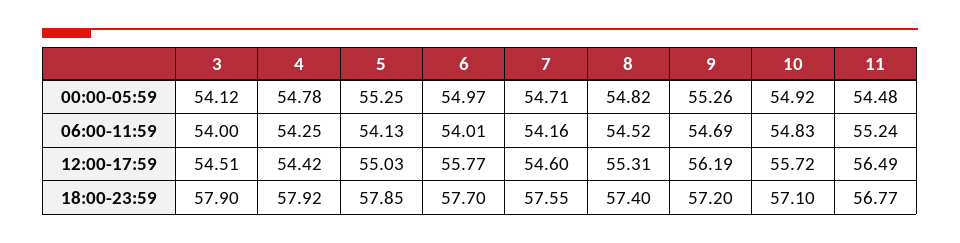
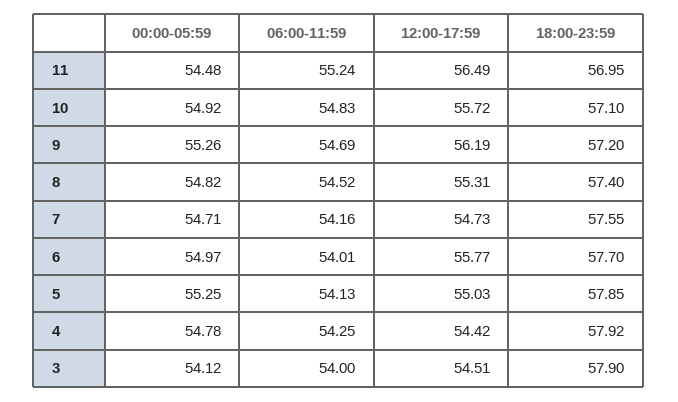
  {
    "3": {
      "00:00-05:59": 54.12,
      "06:00-11:59": 54,
      "12:00-17:59": 54.51,
      "18:00-23:59": 57.9
    },
    "4": {
      "00:00-05:59": 54.78,
      "06:00-11:59": 54.25,
      "12:00-17:59": 54.42,
      "18:00-23:59": 57.92
    },
    "5": {
      "00:00-05:59": 55.25,
      "06:00-11:59": 54.13,
      "12:00-17:59": 55.03,
      "18:00-23:59": 57.85
    },
    "6": {
      "00:00-05:59": 54.97,
      "06:00-11:59": 54.01,
      "12:00-17:59": 55.77,
      "18:00-23:59": 57.7
    },
    "7": {
      "00:00-05:59": 54.71,
      "06:00-11:59": 54.16,
-     "12:00-17:59": 54.6,
+     "12:00-17:59": 54.73,
      "18:00-23:59": 57.55
    },
    "8": {
      "00:00-05:59": 54.82,
      "06:00-11:59": 54.52,
      "12:00-17:59": 55.31,
      "18:00-23:59": 57.4
    },
    "9": {
      "00:00-05:59": 55.26,
      "06:00-11:59": 54.69,
      "12:00-17:59": 56.19,
      "18:00-23:59": 57.2
    },
    "10": {
      "00:00-05:59": 54.92,
      "06:00-11:59": 54.83,
      "12:00-17:59": 55.72,
      "18:00-23:59": 57.1
    },
    "11": {
      "00:00-05:59": 54.48,
      "06:00-11:59": 55.24,
      "12:00-17:59": 56.49,
-     "18:00-23:59": 56.77
+     "18:00-23:59": 56.95
    }
  }

